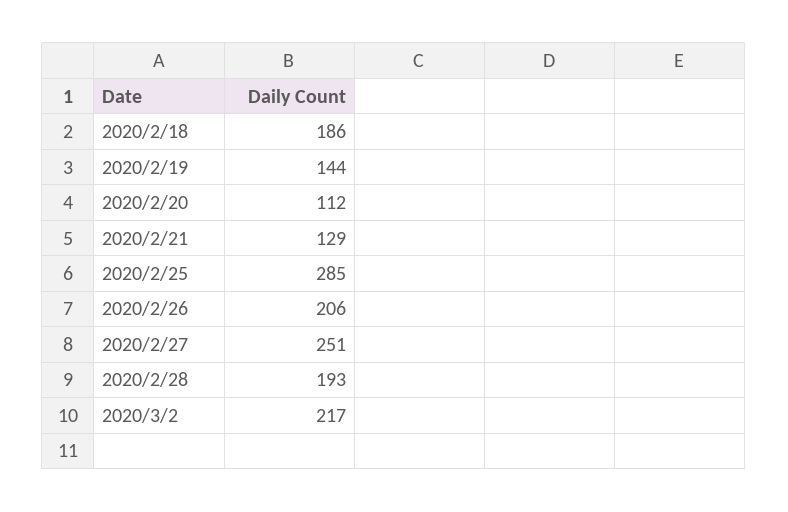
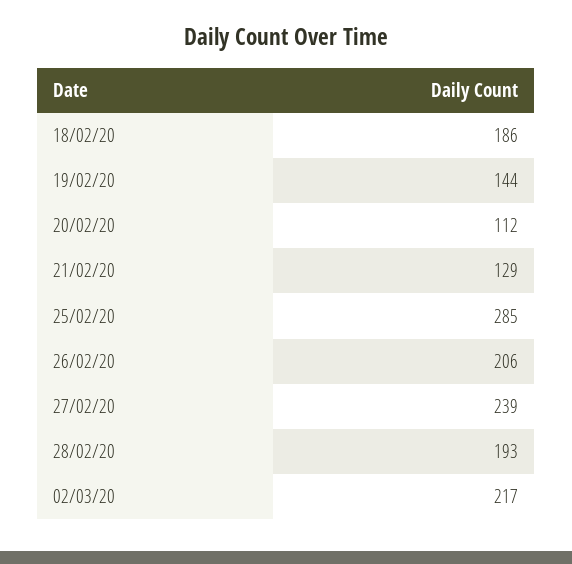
  {
    "2020/2/18": 186,
    "2020/2/19": 144,
    "2020/2/20": 112,
    "2020/2/21": 129,
    "2020/2/25": 285,
    "2020/2/26": 206,
-   "2020/2/27": 251,
+   "2020/2/27": 239,
    "2020/2/28": 193,
    "2020/3/2": 217
  }

